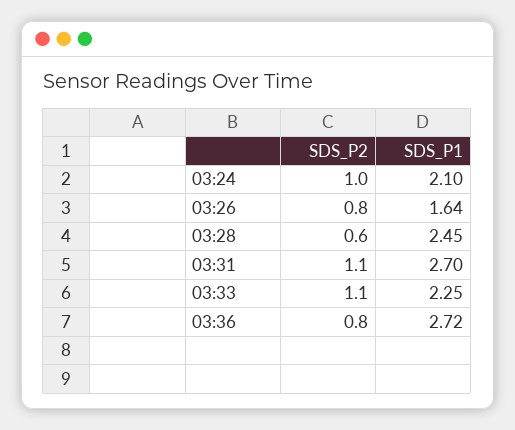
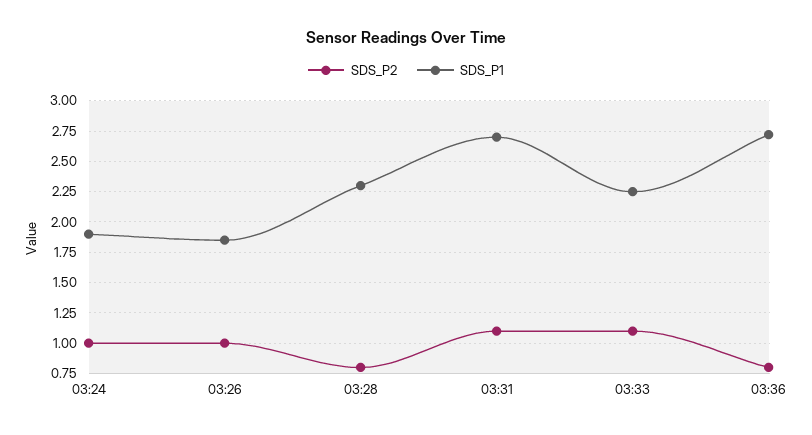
  {
    "SDS_P2": {
      "03:24": 1,
-     "03:26": 0.8,
+     "03:26": 1,
-     "03:28": 0.6,
+     "03:28": 0.8,
      "03:31": 1.1,
      "03:33": 1.1,
      "03:36": 0.8
    },
    "SDS_P1": {
-     "03:24": 2.1,
+     "03:24": 1.9,
-     "03:26": 1.64,
+     "03:26": 1.85,
-     "03:28": 2.45,
+     "03:28": 2.3,
      "03:31": 2.7,
      "03:33": 2.25,
      "03:36": 2.72
    }
  }

